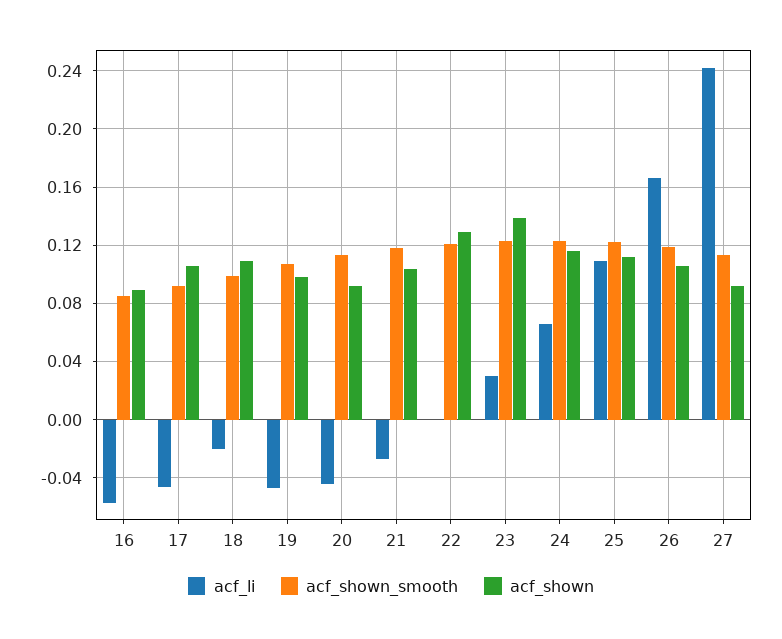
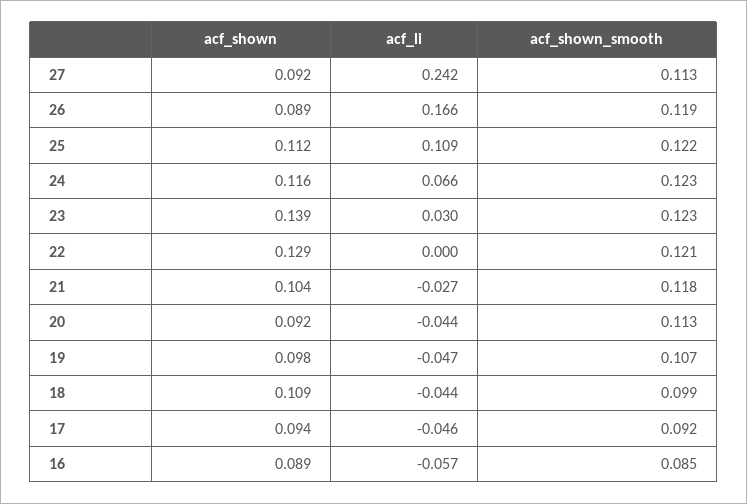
  {
    "acf_li": {
      "16": -0.057,
      "17": -0.046,
-     "18": -0.02,
+     "18": -0.044,
      "19": -0.047,
      "20": -0.044,
      "21": -0.027,
      "22": 0,
      "23": 0.03,
      "24": 0.066,
      "25": 0.109,
      "26": 0.166,
      "27": 0.242
    },
    "acf_shown_smooth": {
      "16": 0.085,
      "17": 0.092,
      "18": 0.099,
      "19": 0.107,
      "20": 0.113,
      "21": 0.118,
      "22": 0.121,
      "23": 0.123,
      "24": 0.123,
      "25": 0.122,
      "26": 0.119,
      "27": 0.113
    },
    "acf_shown": {
      "16": 0.089,
-     "17": 0.105,
+     "17": 0.094,
      "18": 0.109,
      "19": 0.098,
      "20": 0.092,
      "21": 0.104,
      "22": 0.129,
      "23": 0.139,
      "24": 0.116,
      "25": 0.112,
-     "26": 0.105,
+     "26": 0.089,
      "27": 0.092
    }
  }

